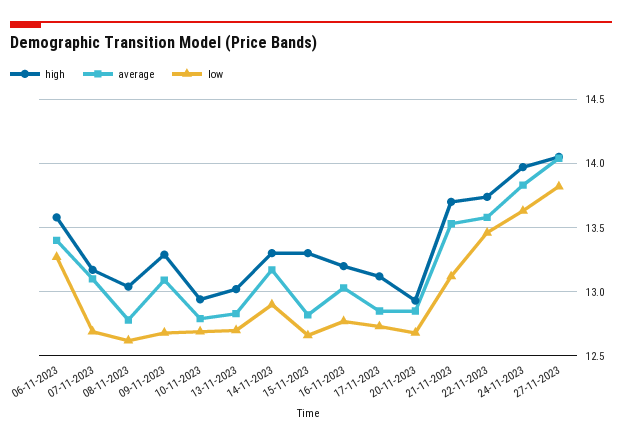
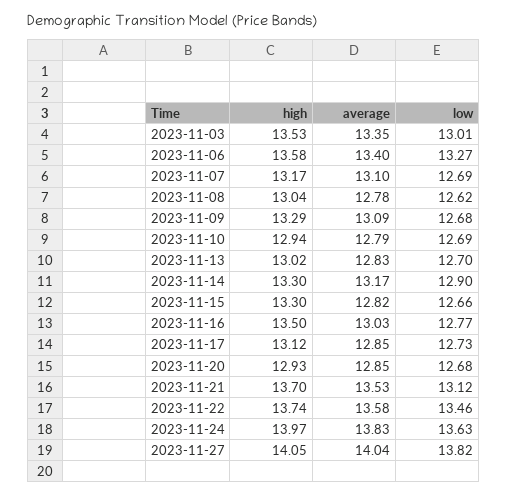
  {
    "high": {
      "06-11-2023": 13.58,
      "07-11-2023": 13.17,
      "08-11-2023": 13.04,
      "09-11-2023": 13.29,
      "10-11-2023": 12.94,
      "13-11-2023": 13.02,
      "14-11-2023": 13.3,
      "15-11-2023": 13.3,
-     "16-11-2023": 13.2,
+     "16-11-2023": 13.5,
      "17-11-2023": 13.12,
      "20-11-2023": 12.93,
      "21-11-2023": 13.7,
      "22-11-2023": 13.74,
      "24-11-2023": 13.97,
-     "27-11-2023": 14.05
+     "27-11-2023": 14.05,
+     "2023-11-03": 13.53
    },
    "average": {
      "06-11-2023": 13.4,
      "07-11-2023": 13.1,
      "08-11-2023": 12.78,
      "09-11-2023": 13.09,
      "10-11-2023": 12.79,
      "13-11-2023": 12.83,
      "14-11-2023": 13.17,
      "15-11-2023": 12.82,
      "16-11-2023": 13.03,
      "17-11-2023": 12.85,
      "20-11-2023": 12.85,
      "21-11-2023": 13.53,
      "22-11-2023": 13.58,
      "24-11-2023": 13.83,
-     "27-11-2023": 14.04
+     "27-11-2023": 14.04,
+     "2023-11-03": 13.35
    },
    "low": {
      "06-11-2023": 13.27,
      "07-11-2023": 12.69,
      "08-11-2023": 12.62,
      "09-11-2023": 12.68,
      "10-11-2023": 12.69,
      "13-11-2023": 12.7,
      "14-11-2023": 12.9,
      "15-11-2023": 12.66,
      "16-11-2023": 12.77,
      "17-11-2023": 12.73,
      "20-11-2023": 12.68,
      "21-11-2023": 13.12,
      "22-11-2023": 13.46,
      "24-11-2023": 13.63,
-     "27-11-2023": 13.82
+     "27-11-2023": 13.82,
+     "2023-11-03": 13.01
    }
  }

